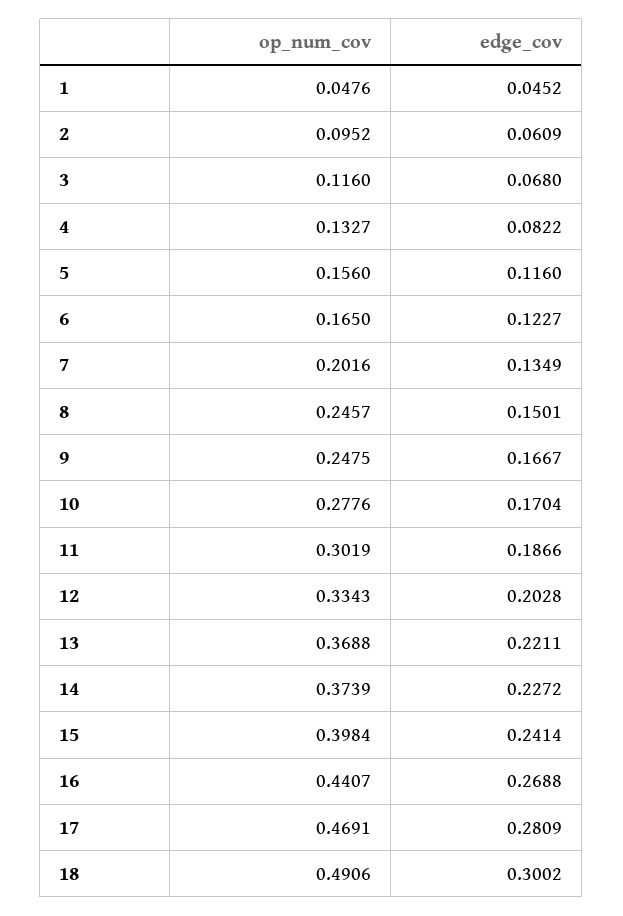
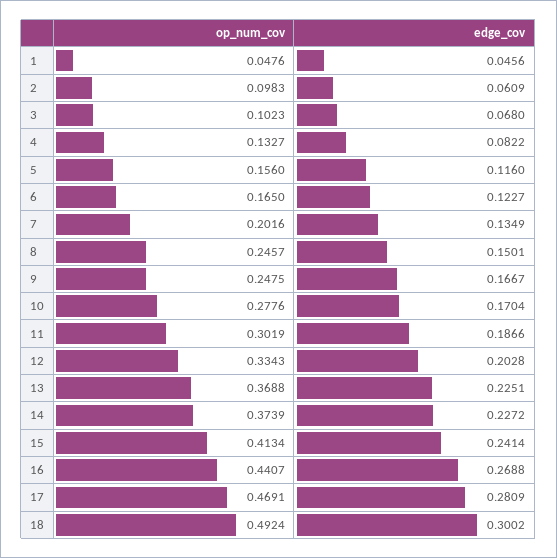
  {
    "op_num_cov": {
      "1": 0.0476,
-     "2": 0.0952,
+     "2": 0.0983,
-     "3": 0.116,
+     "3": 0.1023,
      "4": 0.1327,
      "5": 0.156,
      "6": 0.165,
      "7": 0.2016,
      "8": 0.2457,
      "9": 0.2475,
      "10": 0.2776,
      "11": 0.3019,
      "12": 0.3343,
      "13": 0.3688,
      "14": 0.3739,
-     "15": 0.3984,
+     "15": 0.4134,
      "16": 0.4407,
      "17": 0.4691,
-     "18": 0.4906
+     "18": 0.4924
    },
    "edge_cov": {
-     "1": 0.0452,
+     "1": 0.0456,
      "2": 0.0609,
      "3": 0.068,
      "4": 0.0822,
      "5": 0.116,
      "6": 0.1227,
      "7": 0.1349,
      "8": 0.1501,
      "9": 0.1667,
      "10": 0.1704,
      "11": 0.1866,
      "12": 0.2028,
-     "13": 0.2211,
+     "13": 0.2251,
      "14": 0.2272,
      "15": 0.2414,
      "16": 0.2688,
      "17": 0.2809,
      "18": 0.3002
    }
  }

